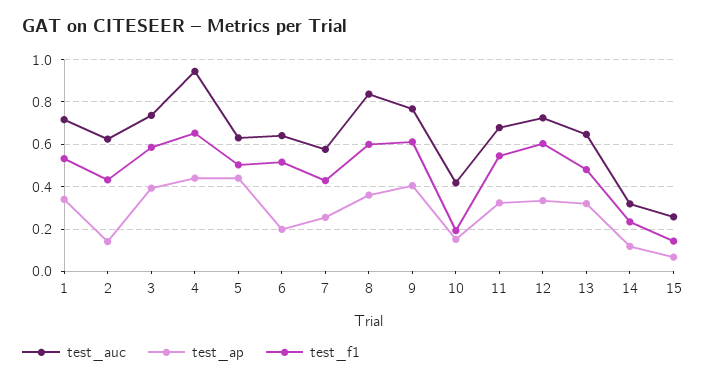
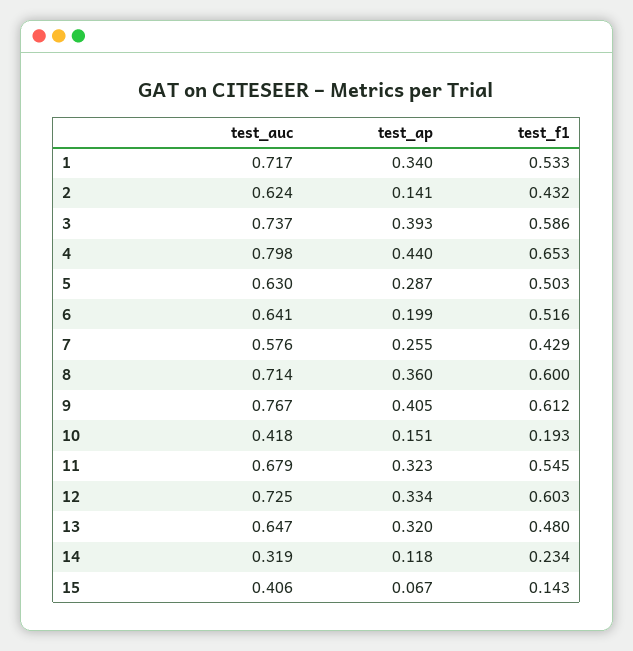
  {
    "test_auc": {
      "1": 0.717,
      "2": 0.624,
      "3": 0.737,
-     "4": 0.95,
+     "4": 0.798,
      "5": 0.63,
      "6": 0.641,
      "7": 0.576,
-     "8": 0.85,
+     "8": 0.714,
      "9": 0.767,
      "10": 0.418,
      "11": 0.679,
      "12": 0.725,
      "13": 0.647,
      "14": 0.319,
-     "15": 0.25
+     "15": 0.406
    },
    "test_ap": {
      "1": 0.34,
      "2": 0.141,
      "3": 0.393,
      "4": 0.44,
-     "5": 0.45,
+     "5": 0.287,
      "6": 0.199,
      "7": 0.255,
      "8": 0.36,
      "9": 0.405,
      "10": 0.151,
      "11": 0.323,
      "12": 0.334,
      "13": 0.32,
      "14": 0.118,
      "15": 0.067
    },
    "test_f1": {
      "1": 0.533,
      "2": 0.432,
      "3": 0.586,
      "4": 0.653,
      "5": 0.503,
      "6": 0.516,
      "7": 0.429,
      "8": 0.6,
      "9": 0.612,
      "10": 0.193,
      "11": 0.545,
      "12": 0.603,
      "13": 0.48,
      "14": 0.234,
      "15": 0.143
    }
  }

